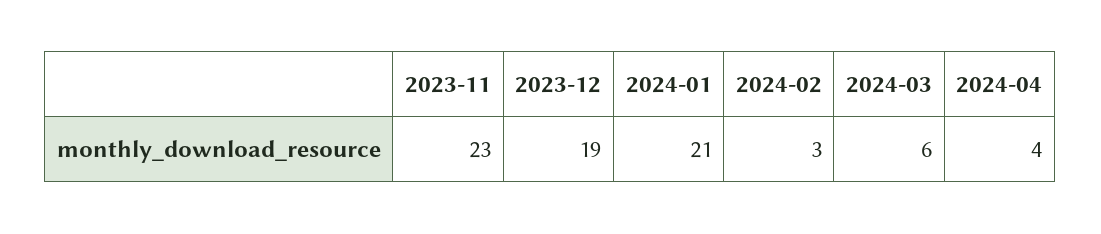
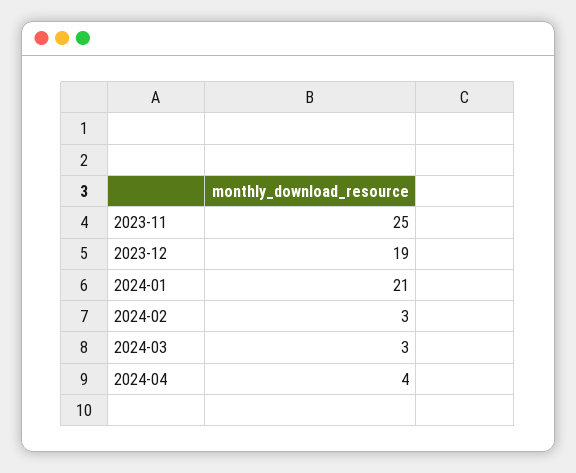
  {
-   "2023-11": 23,
+   "2023-11": 25,
    "2023-12": 19,
    "2024-01": 21,
    "2024-02": 3,
-   "2024-03": 6,
+   "2024-03": 3,
    "2024-04": 4
  }

